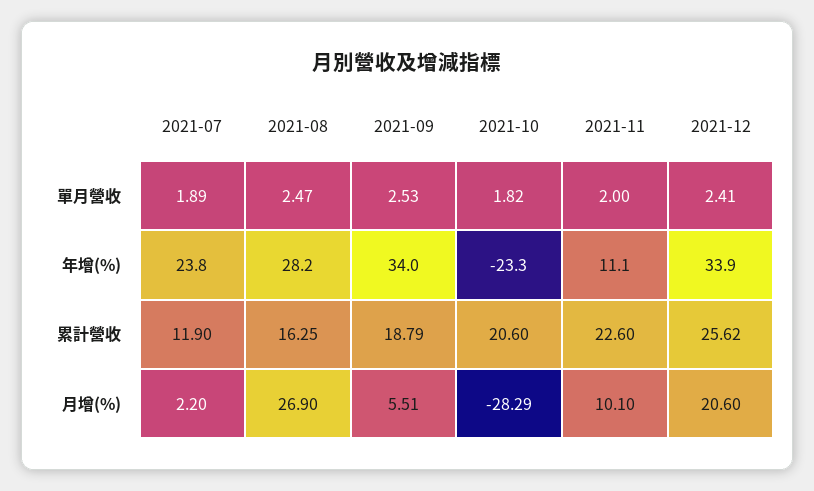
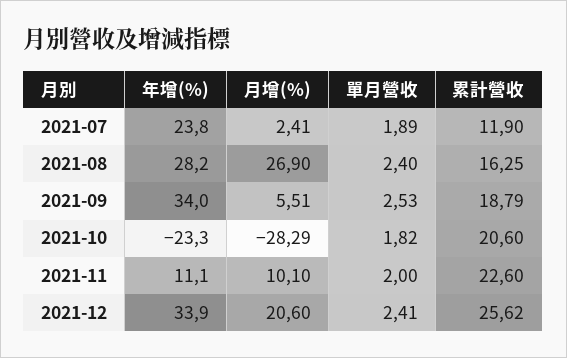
  {
    "2021-07": {
      "單月營收": 1.89,
      "年增(%)": 23.8,
      "累計營收": 11.9,
-     "月增(%)": 2.2
+     "月增(%)": 2.41
    },
    "2021-08": {
-     "單月營收": 2.47,
+     "單月營收": 2.4,
      "年增(%)": 28.2,
      "累計營收": 16.25,
      "月增(%)": 26.9
    },
    "2021-09": {
      "單月營收": 2.53,
      "年增(%)": 34,
      "累計營收": 18.79,
      "月增(%)": 5.51
    },
    "2021-10": {
      "單月營收": 1.82,
      "年增(%)": -23.3,
      "累計營收": 20.6,
      "月增(%)": -28.29
    },
    "2021-11": {
      "單月營收": 2,
      "年增(%)": 11.1,
      "累計營收": 22.6,
      "月增(%)": 10.1
    },
    "2021-12": {
      "單月營收": 2.41,
      "年增(%)": 33.9,
      "累計營收": 25.62,
      "月增(%)": 20.6
    }
  }

